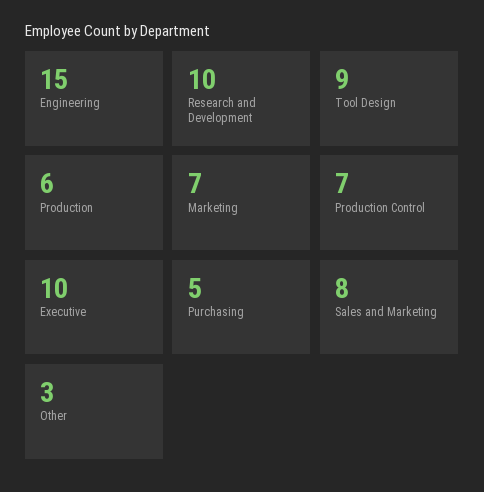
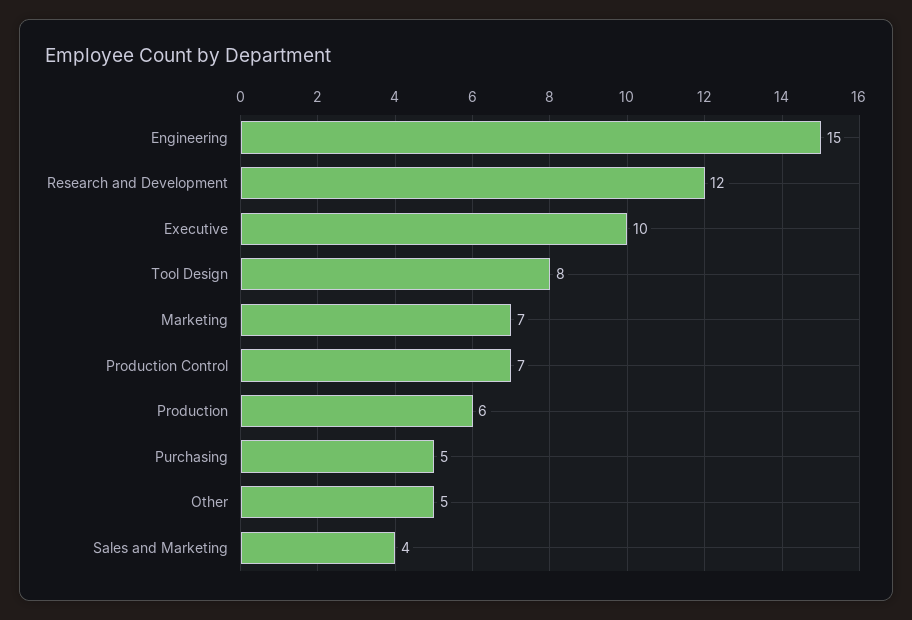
  {
    "Engineering": 15,
-   "Research and Development": 10,
+   "Research and Development": 12,
-   "Tool Design": 9,
+   "Tool Design": 8,
    "Production": 6,
    "Marketing": 7,
    "Production Control": 7,
    "Executive": 10,
    "Purchasing": 5,
-   "Sales and Marketing": 8,
+   "Sales and Marketing": 4,
-   "Other": 3
+   "Other": 5
  }

